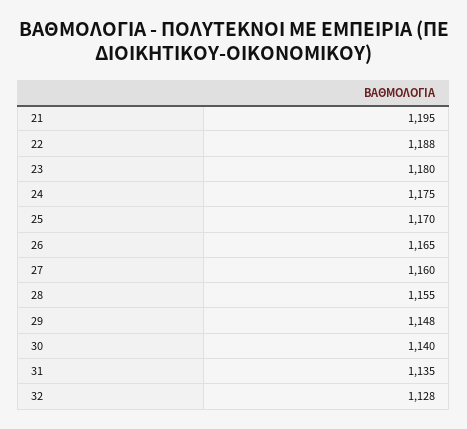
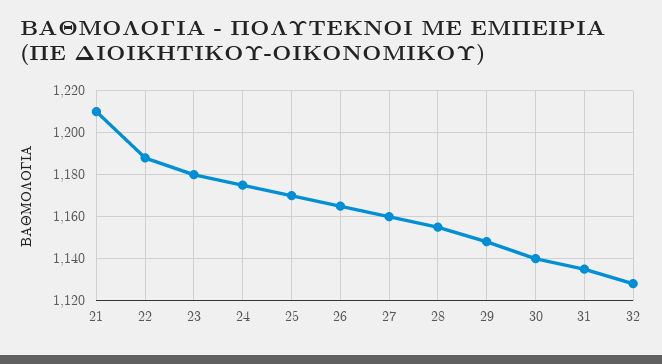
  {
-   "21": 1195,
+   "21": 1210,
    "22": 1188,
    "23": 1180,
    "24": 1175,
    "25": 1170,
    "26": 1165,
    "27": 1160,
    "28": 1155,
    "29": 1148,
    "30": 1140,
    "31": 1135,
    "32": 1128
  }

